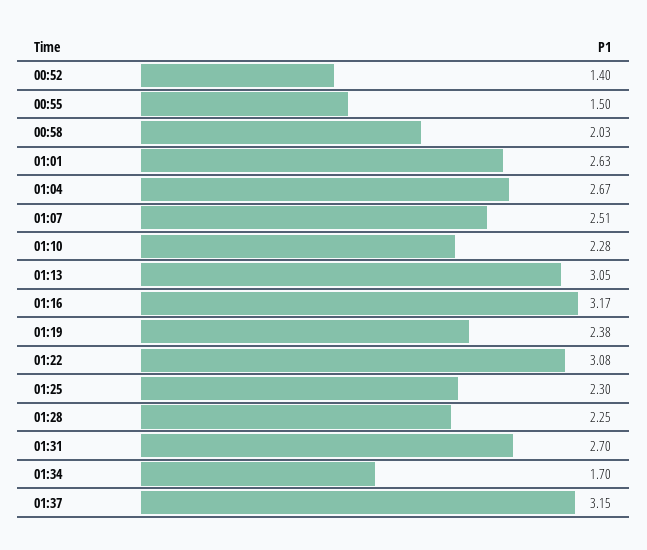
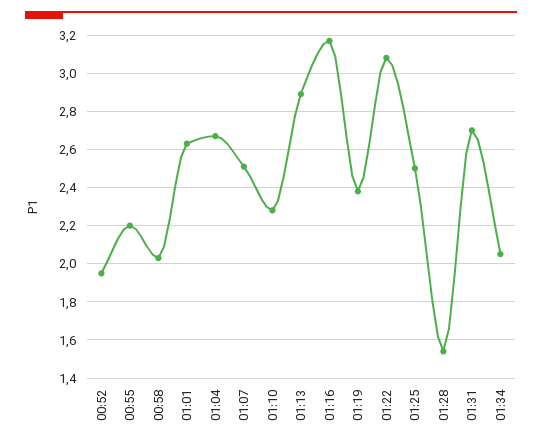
  {
-   "00:52": 1.4,
+   "00:52": 1.95,
-   "00:55": 1.5,
+   "00:55": 2.2,
    "00:58": 2.03,
    "01:01": 2.63,
    "01:04": 2.67,
    "01:07": 2.51,
    "01:10": 2.28,
-   "01:13": 3.05,
+   "01:13": 2.9,
    "01:16": 3.17,
    "01:19": 2.38,
    "01:22": 3.08,
-   "01:25": 2.3,
+   "01:25": 2.5,
-   "01:28": 2.25,
+   "01:28": 1.55,
    "01:31": 2.7,
-   "01:34": 1.7,
+   "01:34": 2.05
-   "01:37": 3.15
  }

